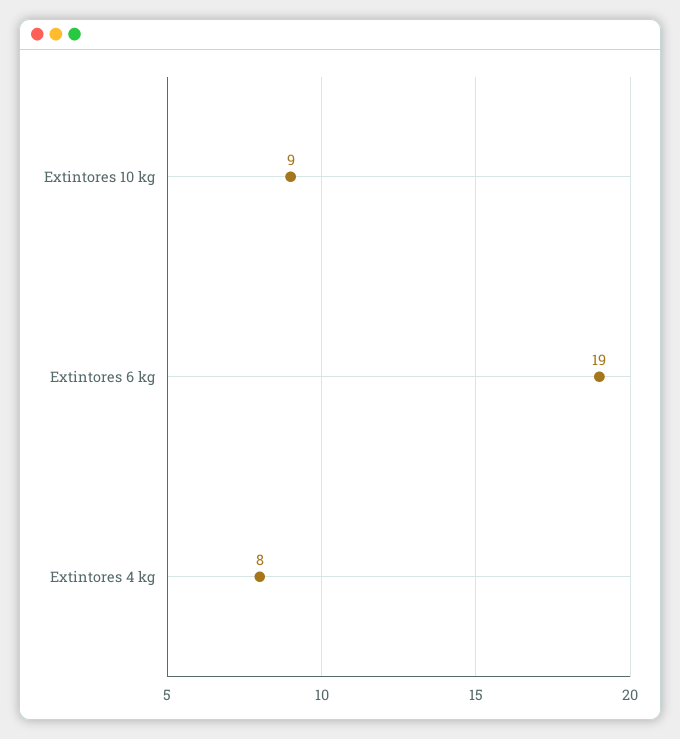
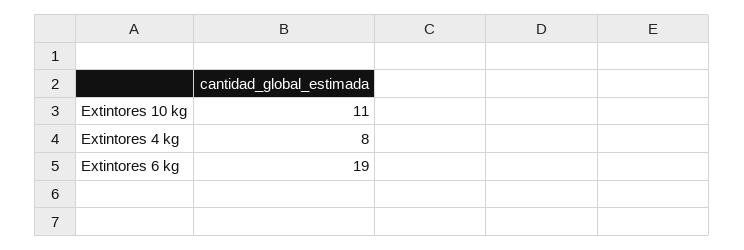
  {
-   "Extintores 10 kg": 9,
+   "Extintores 10 kg": 11,
    "Extintores 6 kg": 19,
    "Extintores 4 kg": 8
  }

